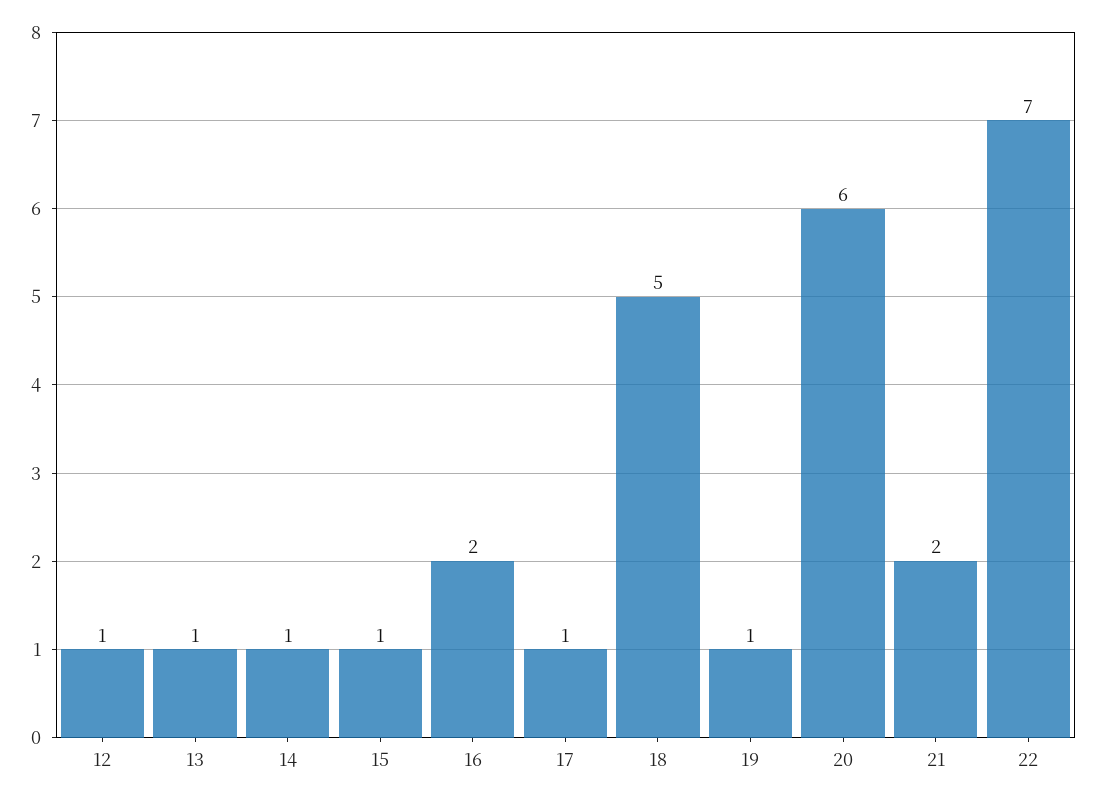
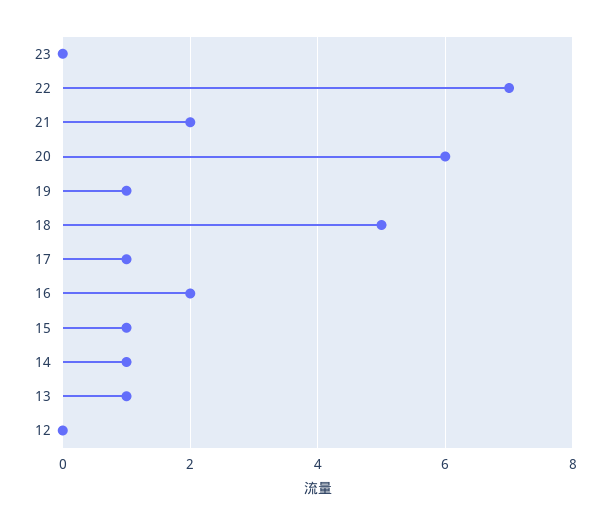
  {
-   "12": 1,
+   "12": 0,
    "13": 1,
    "14": 1,
    "15": 1,
    "16": 2,
    "17": 1,
    "18": 5,
    "19": 1,
    "20": 6,
    "21": 2,
-   "22": 7
+   "22": 7,
+   "23": 0
  }

